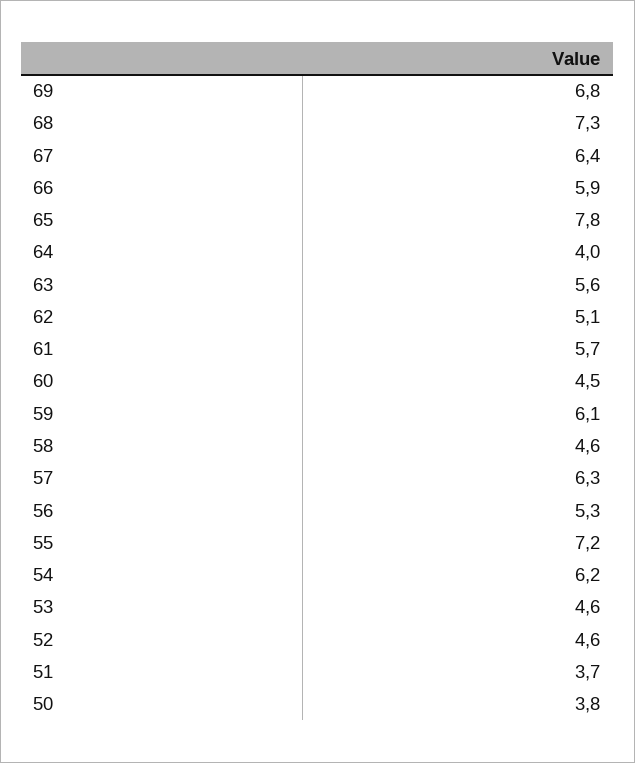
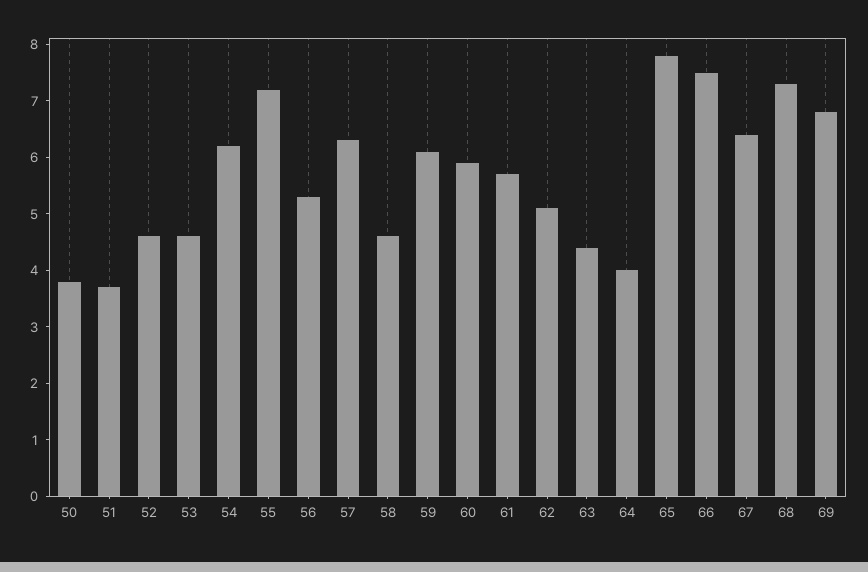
  {
    "69": 6.8,
    "68": 7.3,
    "67": 6.4,
-   "66": 5.9,
+   "66": 7.5,
    "65": 7.8,
    "64": 4,
-   "63": 5.6,
+   "63": 4.5,
    "62": 5.1,
    "61": 5.7,
-   "60": 4.5,
+   "60": 6,
    "59": 6.1,
    "58": 4.6,
    "57": 6.3,
    "56": 5.3,
    "55": 7.2,
    "54": 6.2,
    "53": 4.6,
    "52": 4.6,
    "51": 3.7,
    "50": 3.8
  }

